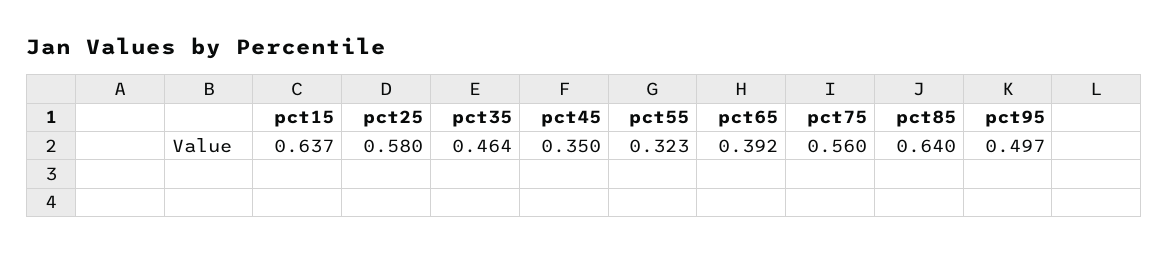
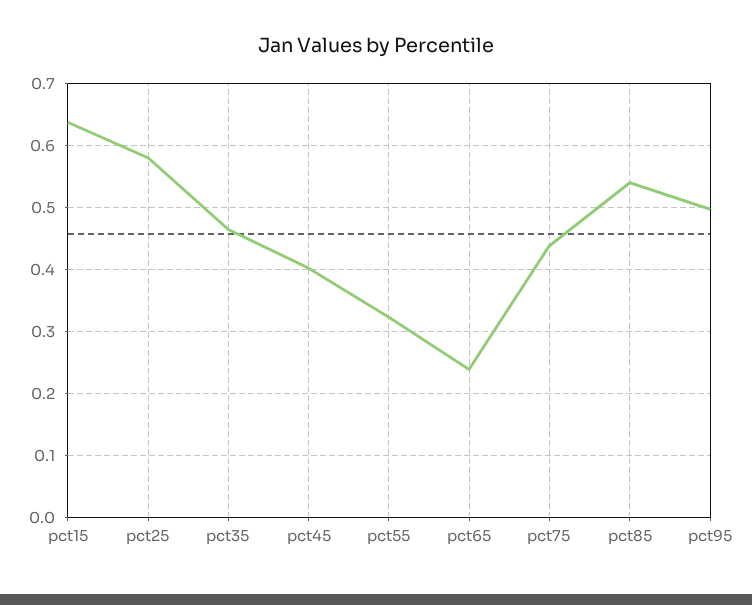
  {
    "pct15": 0.637,
    "pct25": 0.58,
    "pct35": 0.464,
-   "pct45": 0.35,
+   "pct45": 0.4,
    "pct55": 0.323,
-   "pct65": 0.392,
+   "pct65": 0.24,
-   "pct75": 0.56,
+   "pct75": 0.44,
-   "pct85": 0.64,
+   "pct85": 0.54,
    "pct95": 0.497
  }

